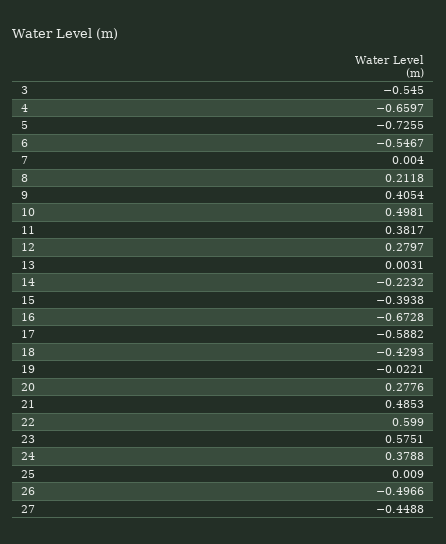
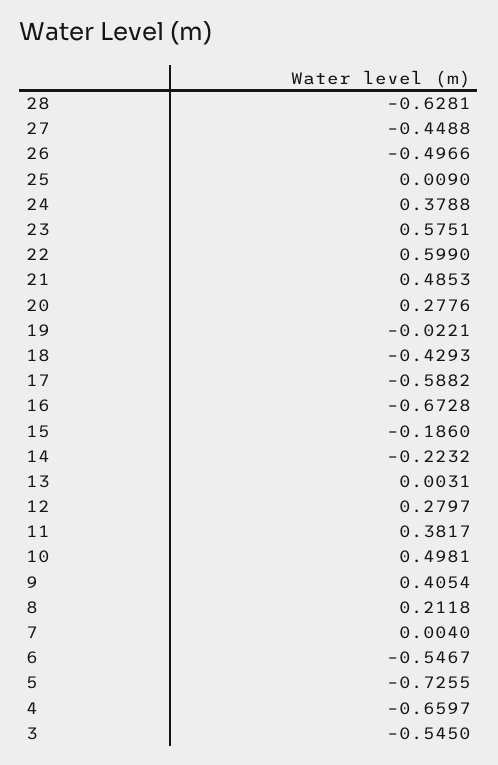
  {
    "3": -0.545,
    "4": -0.6597,
    "5": -0.7255,
    "6": -0.5467,
    "7": 0.004,
    "8": 0.2118,
    "9": 0.4054,
    "10": 0.4981,
    "11": 0.3817,
    "12": 0.2797,
    "13": 0.0031,
    "14": -0.2232,
-   "15": -0.3938,
+   "15": -0.186,
    "16": -0.6728,
    "17": -0.5882,
    "18": -0.4293,
    "19": -0.0221,
    "20": 0.2776,
    "21": 0.4853,
    "22": 0.599,
    "23": 0.5751,
    "24": 0.3788,
    "25": 0.009,
    "26": -0.4966,
-   "27": -0.4488
+   "27": -0.4488,
+   "28": -0.6281
  }

